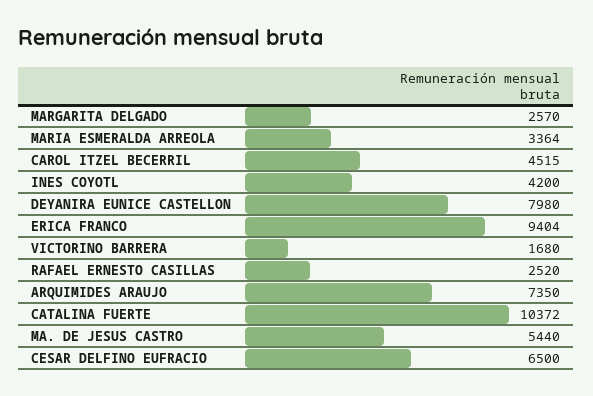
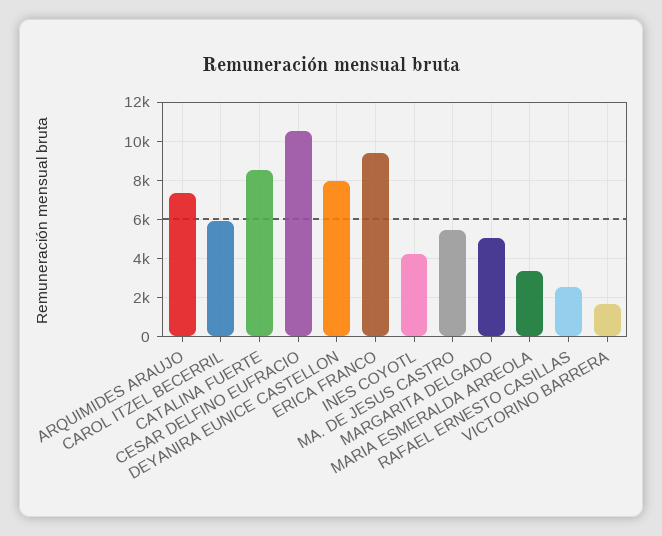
  {
-   "MARGARITA DELGADO": 2570,
+   "MARGARITA DELGADO": 5000,
    "MARIA ESMERALDA ARREOLA": 3364,
-   "CAROL ITZEL BECERRIL": 4515,
+   "CAROL ITZEL BECERRIL": 6000,
    "INES COYOTL": 4200,
    "DEYANIRA EUNICE CASTELLON": 7980,
    "ERICA FRANCO": 9404,
    "VICTORINO BARRERA": 1680,
    "RAFAEL ERNESTO CASILLAS": 2520,
    "ARQUIMIDES ARAUJO": 7350,
-   "CATALINA FUERTE": 10372,
+   "CATALINA FUERTE": 8500,
    "MA. DE JESUS CASTRO": 5440,
-   "CESAR DELFINO EUFRACIO": 6500
+   "CESAR DELFINO EUFRACIO": 10500
  }

